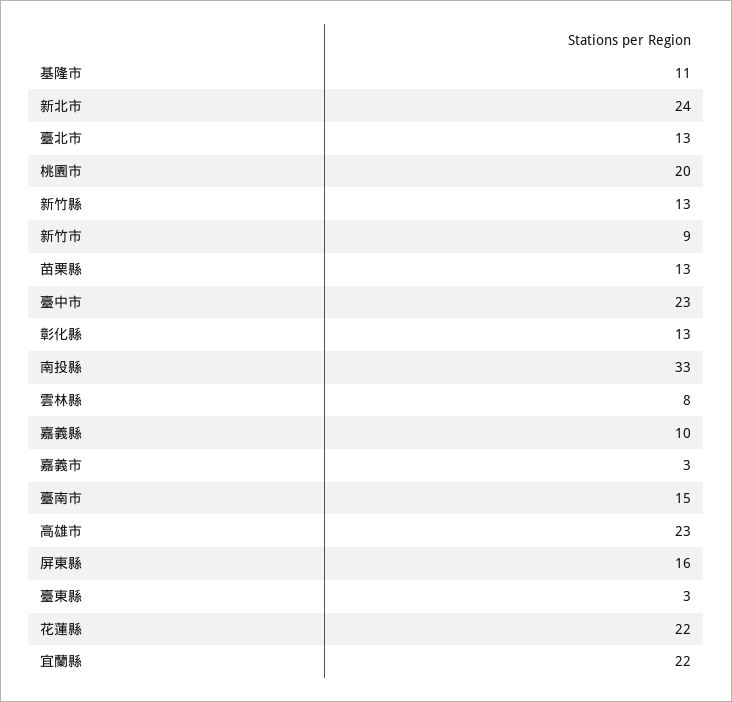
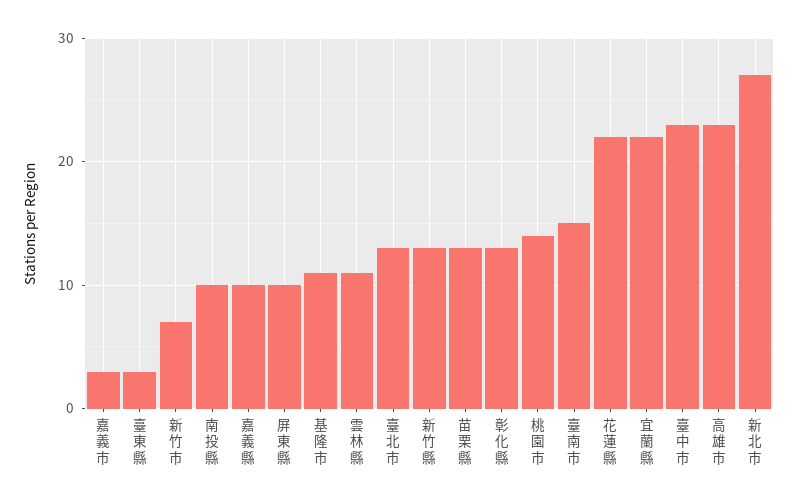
  {
    "基隆市": 11,
-   "新北市": 24,
+   "新北市": 27,
    "臺北市": 13,
-   "桃園市": 20,
+   "桃園市": 14,
    "新竹縣": 13,
-   "新竹市": 9,
+   "新竹市": 7,
    "苗栗縣": 13,
    "臺中市": 23,
    "彰化縣": 13,
-   "南投縣": 33,
+   "南投縣": 10,
-   "雲林縣": 8,
+   "雲林縣": 11,
    "嘉義縣": 10,
    "嘉義市": 3,
    "臺南市": 15,
    "高雄市": 23,
-   "屏東縣": 16,
+   "屏東縣": 10,
    "臺東縣": 3,
    "花蓮縣": 22,
    "宜蘭縣": 22
  }

